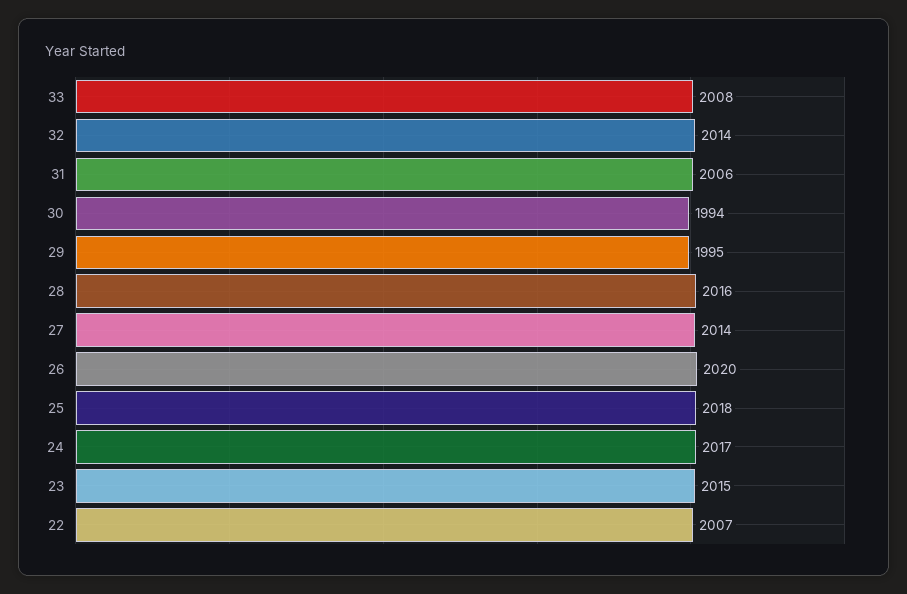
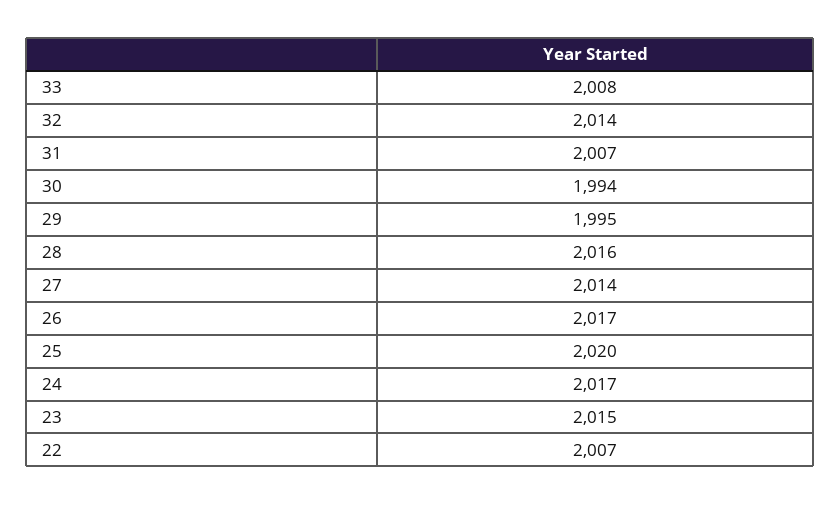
  {
    "33": 2008,
    "32": 2014,
-   "31": 2006,
+   "31": 2007,
    "30": 1994,
    "29": 1995,
    "28": 2016,
    "27": 2014,
-   "26": 2020,
+   "26": 2017,
-   "25": 2018,
+   "25": 2020,
    "24": 2017,
    "23": 2015,
    "22": 2007
  }

